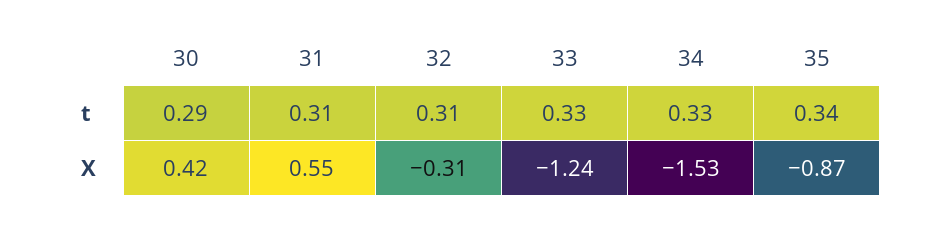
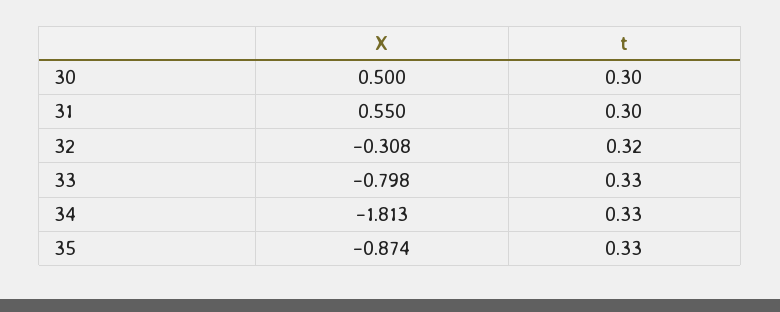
  {
    "30": {
-     "t": 0.29,
+     "t": 0.3,
-     "X": 0.42
+     "X": 0.5
    },
    "31": {
-     "t": 0.31,
+     "t": 0.3,
      "X": 0.55
    },
    "32": {
-     "t": 0.31,
+     "t": 0.32,
      "X": -0.308
    },
    "33": {
      "t": 0.33,
-     "X": -1.24
+     "X": -0.798
    },
    "34": {
      "t": 0.33,
-     "X": -1.53
+     "X": -1.813
    },
    "35": {
-     "t": 0.34,
+     "t": 0.33,
      "X": -0.874
    }
  }

